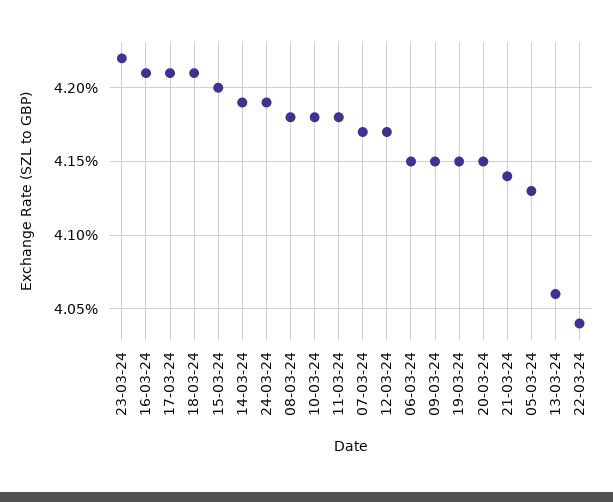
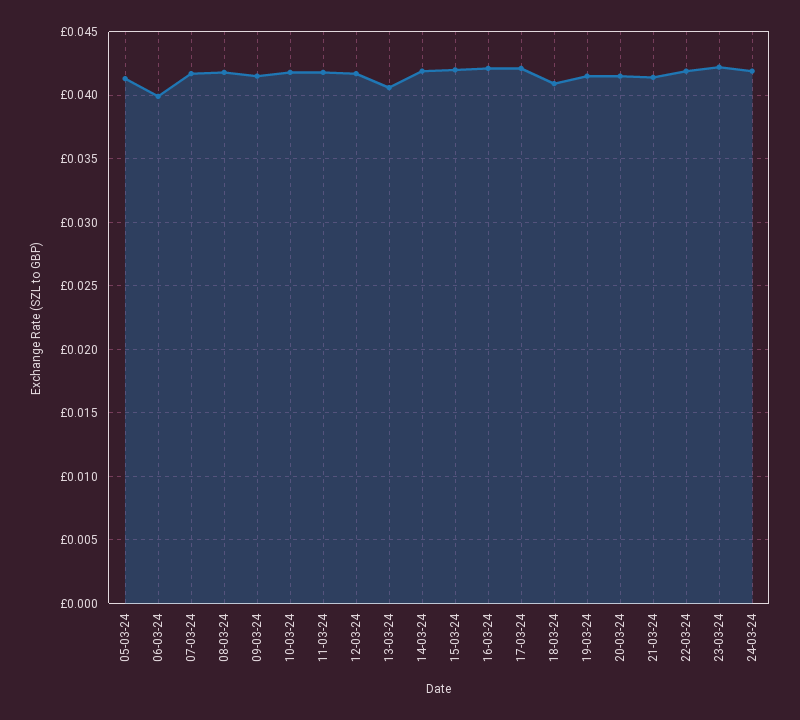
  {
    "23-03-24": 0.0422,
    "16-03-24": 0.0421,
    "17-03-24": 0.0421,
-   "18-03-24": 0.0421,
+   "18-03-24": 0.041,
    "15-03-24": 0.042,
    "14-03-24": 0.0419,
    "24-03-24": 0.0419,
    "08-03-24": 0.0418,
    "10-03-24": 0.0418,
    "11-03-24": 0.0418,
    "07-03-24": 0.0417,
    "12-03-24": 0.0417,
-   "06-03-24": 0.0415,
+   "06-03-24": 0.04,
    "09-03-24": 0.0415,
    "19-03-24": 0.0415,
    "20-03-24": 0.0415,
    "21-03-24": 0.0414,
    "05-03-24": 0.0413,
    "13-03-24": 0.0406,
-   "22-03-24": 0.0404
+   "22-03-24": 0.042
  }

